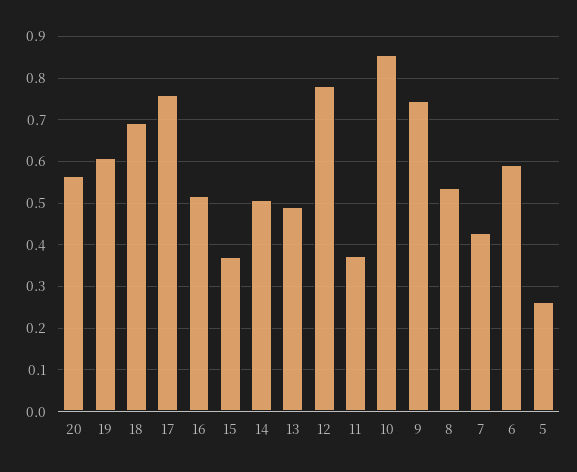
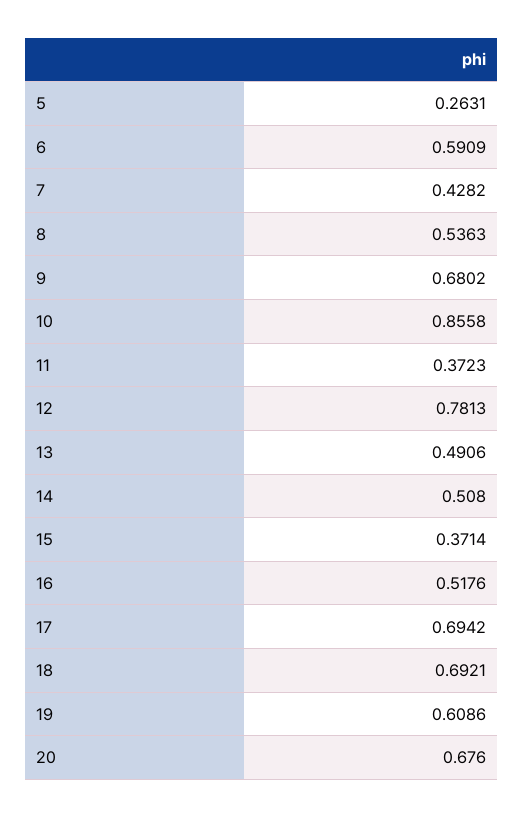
  {
-   "20": 0.56,
+   "20": 0.676,
    "19": 0.6086,
    "18": 0.6921,
-   "17": 0.76,
+   "17": 0.6942,
    "16": 0.5176,
    "15": 0.3714,
    "14": 0.508,
    "13": 0.4906,
    "12": 0.7813,
    "11": 0.3723,
    "10": 0.8558,
-   "9": 0.74,
+   "9": 0.6802,
    "8": 0.5363,
    "7": 0.4282,
    "6": 0.5909,
    "5": 0.2631
  }

